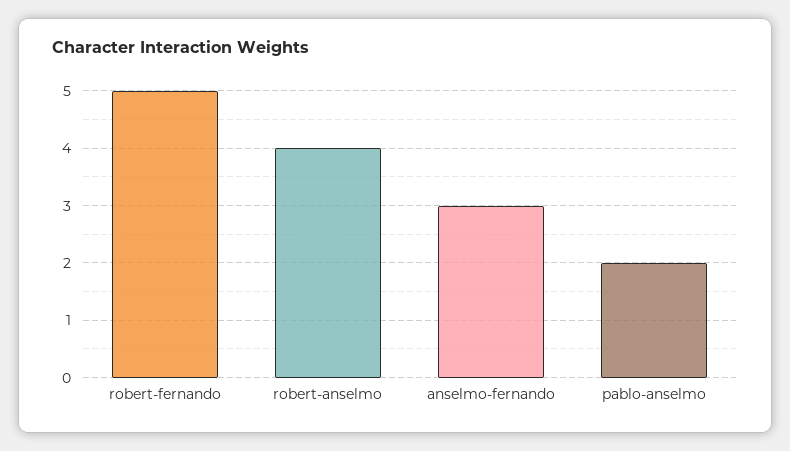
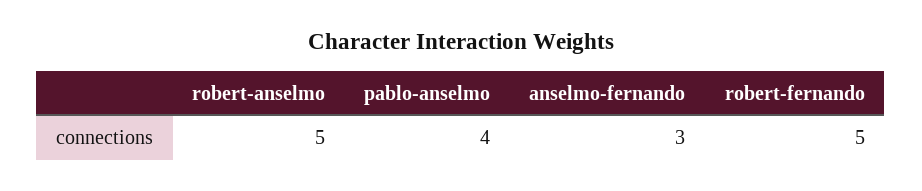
  {
    "robert-fernando": 5,
-   "robert-anselmo": 4,
+   "robert-anselmo": 5,
    "anselmo-fernando": 3,
-   "pablo-anselmo": 2
+   "pablo-anselmo": 4
  }

